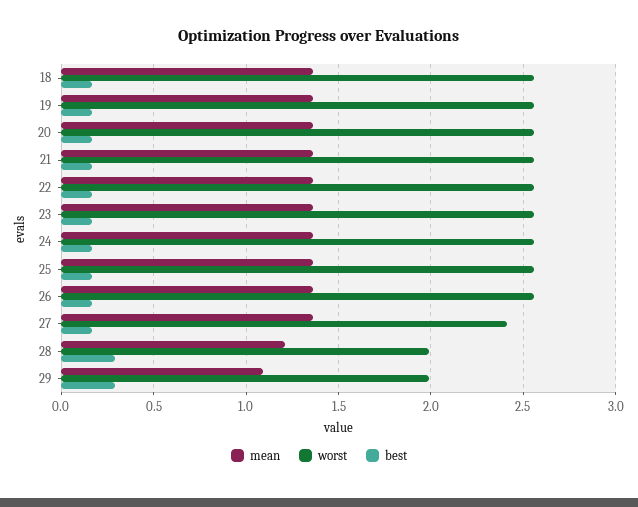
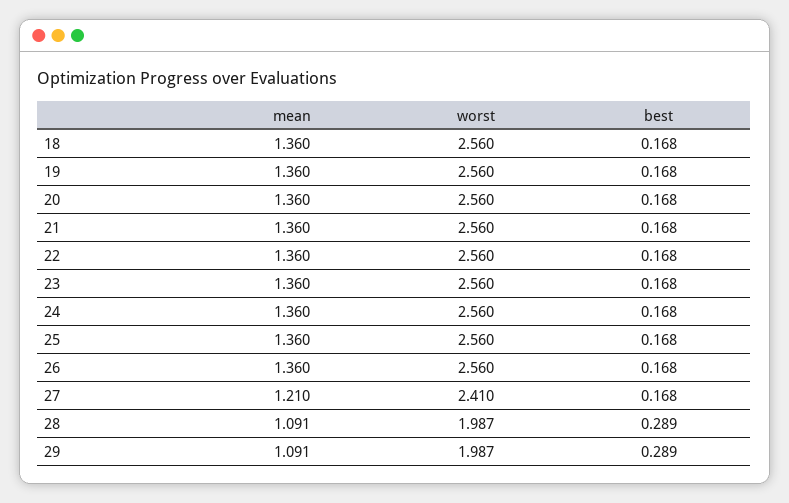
  {
    "mean": {
      "18": 1.36,
      "19": 1.36,
      "20": 1.36,
      "21": 1.36,
      "22": 1.36,
      "23": 1.36,
      "24": 1.36,
      "25": 1.36,
      "26": 1.36,
-     "27": 1.35,
+     "27": 1.21,
-     "28": 1.2,
+     "28": 1.091,
      "29": 1.091
    },
    "worst": {
      "18": 2.56,
      "19": 2.56,
      "20": 2.56,
      "21": 2.56,
      "22": 2.56,
      "23": 2.56,
      "24": 2.56,
      "25": 2.56,
      "26": 2.56,
      "27": 2.41,
      "28": 1.987,
      "29": 1.987
    },
    "best": {
      "18": 0.168,
      "19": 0.168,
      "20": 0.168,
      "21": 0.168,
      "22": 0.168,
      "23": 0.168,
      "24": 0.168,
      "25": 0.168,
      "26": 0.168,
      "27": 0.168,
      "28": 0.289,
      "29": 0.289
    }
  }

